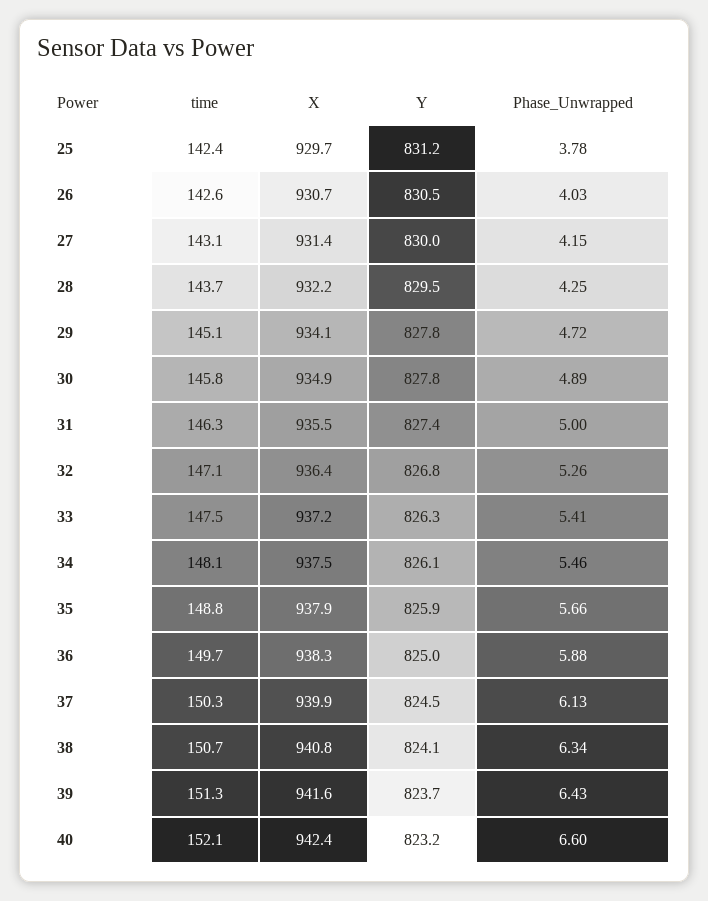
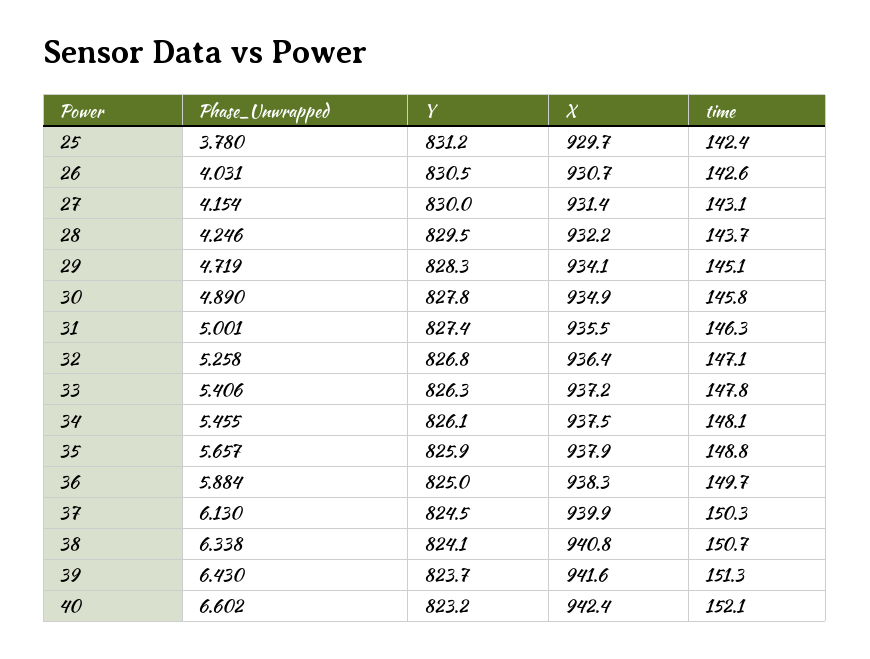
  {
    "time": {
      "25": 142.4,
      "26": 142.6,
      "27": 143.1,
      "28": 143.7,
      "29": 145.1,
      "30": 145.8,
      "31": 146.3,
      "32": 147.1,
-     "33": 147.5,
+     "33": 147.8,
      "34": 148.1,
      "35": 148.8,
      "36": 149.7,
      "37": 150.3,
      "38": 150.7,
      "39": 151.3,
      "40": 152.1
    },
    "X": {
      "25": 929.7,
      "26": 930.7,
      "27": 931.4,
      "28": 932.2,
      "29": 934.1,
      "30": 934.9,
      "31": 935.5,
      "32": 936.4,
      "33": 937.2,
      "34": 937.5,
      "35": 937.9,
      "36": 938.3,
      "37": 939.9,
      "38": 940.8,
      "39": 941.6,
      "40": 942.4
    },
    "Y": {
      "25": 831.2,
      "26": 830.5,
      "27": 830,
      "28": 829.5,
-     "29": 827.8,
+     "29": 828.3,
      "30": 827.8,
      "31": 827.4,
      "32": 826.8,
      "33": 826.3,
      "34": 826.1,
      "35": 825.9,
      "36": 825,
      "37": 824.5,
      "38": 824.1,
      "39": 823.7,
      "40": 823.2
    },
    "Phase_Unwrapped": {
      "25": 3.78,
      "26": 4.031,
      "27": 4.154,
      "28": 4.246,
      "29": 4.719,
      "30": 4.89,
      "31": 5.001,
      "32": 5.258,
      "33": 5.406,
      "34": 5.455,
      "35": 5.657,
      "36": 5.884,
      "37": 6.13,
      "38": 6.338,
      "39": 6.43,
      "40": 6.602
    }
  }

